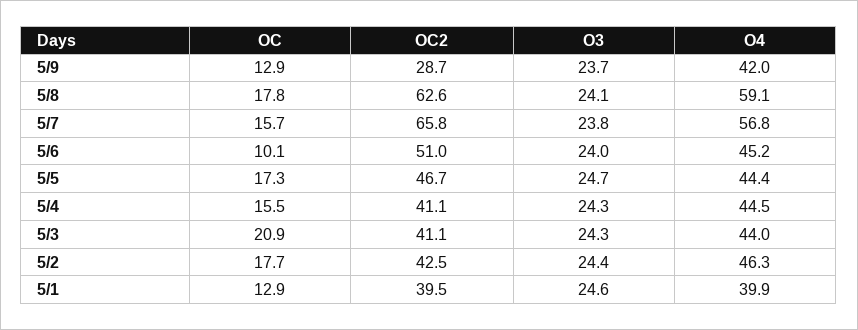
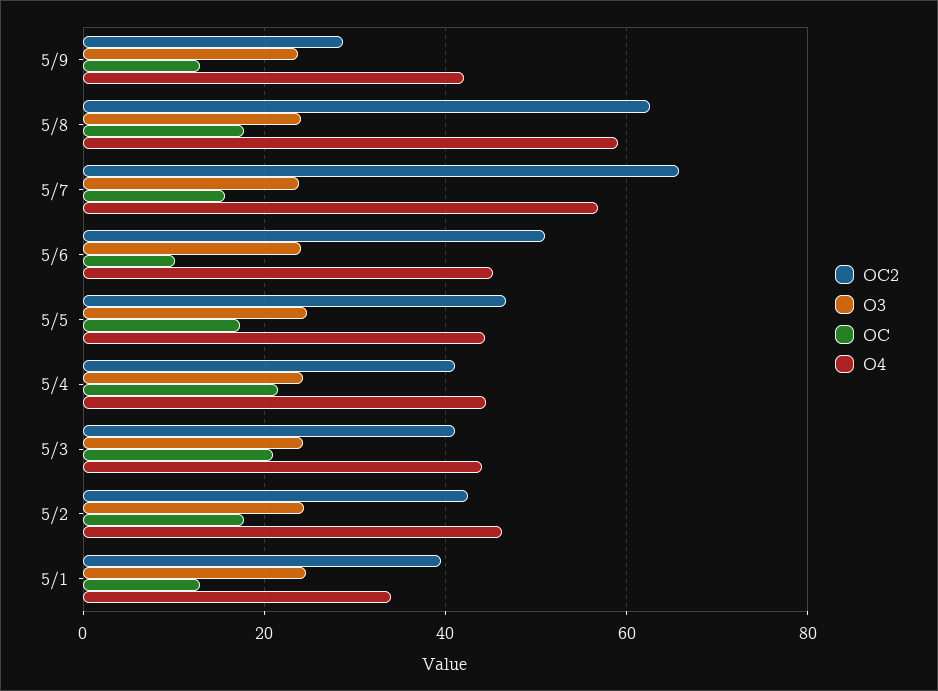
  {
    "OC": {
      "5/9": 12.9,
      "5/8": 17.8,
      "5/7": 15.7,
      "5/6": 10.1,
      "5/5": 17.3,
-     "5/4": 15.5,
+     "5/4": 22,
      "5/3": 20.9,
      "5/2": 17.7,
      "5/1": 12.9
    },
    "OC2": {
      "5/9": 28.7,
      "5/8": 62.6,
      "5/7": 65.8,
      "5/6": 51,
      "5/5": 46.7,
      "5/4": 41.1,
      "5/3": 41.1,
      "5/2": 42.5,
      "5/1": 39.5
    },
    "O3": {
      "5/9": 23.7,
      "5/8": 24.1,
      "5/7": 23.8,
      "5/6": 24,
      "5/5": 24.7,
      "5/4": 24.3,
      "5/3": 24.3,
      "5/2": 24.4,
      "5/1": 24.6
    },
    "O4": {
      "5/9": 42,
      "5/8": 59.1,
      "5/7": 56.8,
      "5/6": 45.2,
      "5/5": 44.4,
      "5/4": 44.5,
      "5/3": 44,
      "5/2": 46.3,
-     "5/1": 39.9
+     "5/1": 34
    }
  }

